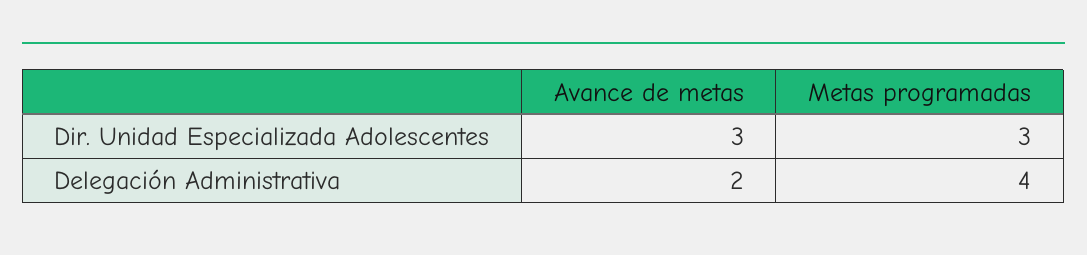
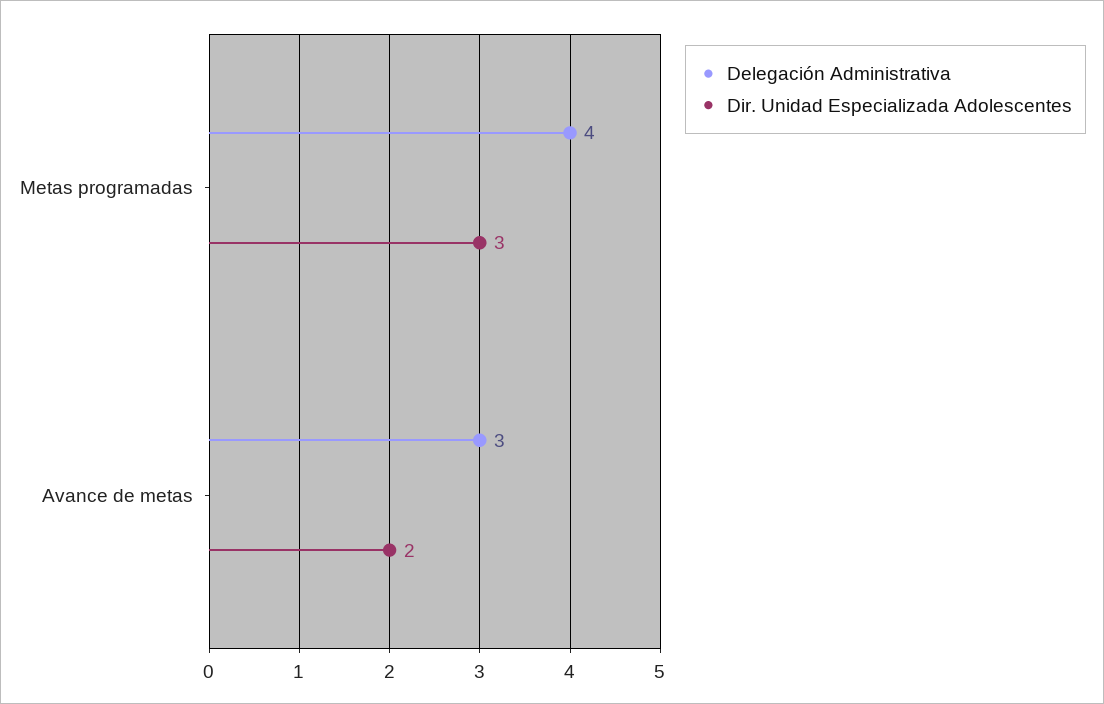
  {
    "Dir. Unidad Especializada Adolescentes": {
-     "Avance de metas": 3,
+     "Avance de metas": 2,
      "Metas programadas": 3
    },
    "Delegación Administrativa": {
-     "Avance de metas": 2,
+     "Avance de metas": 3,
      "Metas programadas": 4
    }
  }

